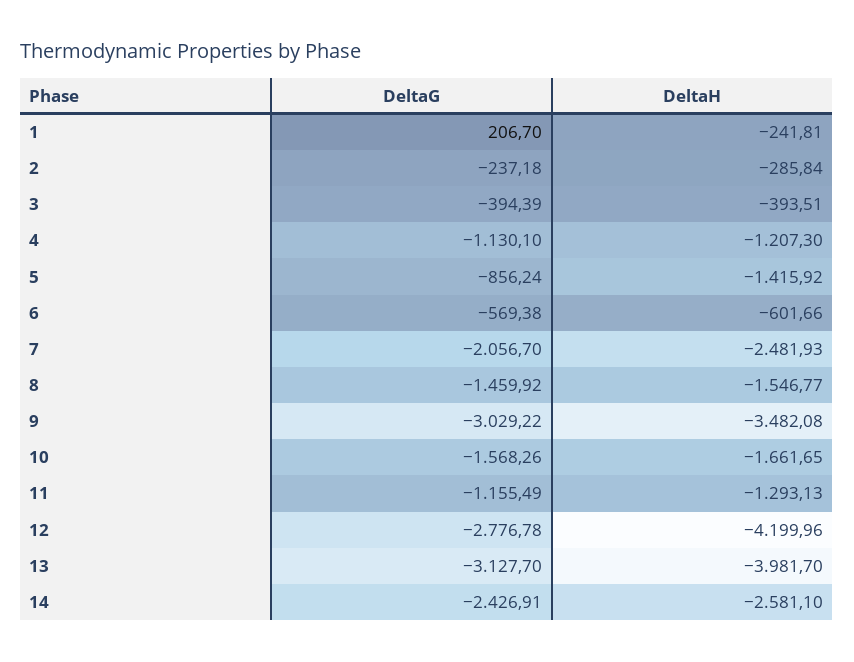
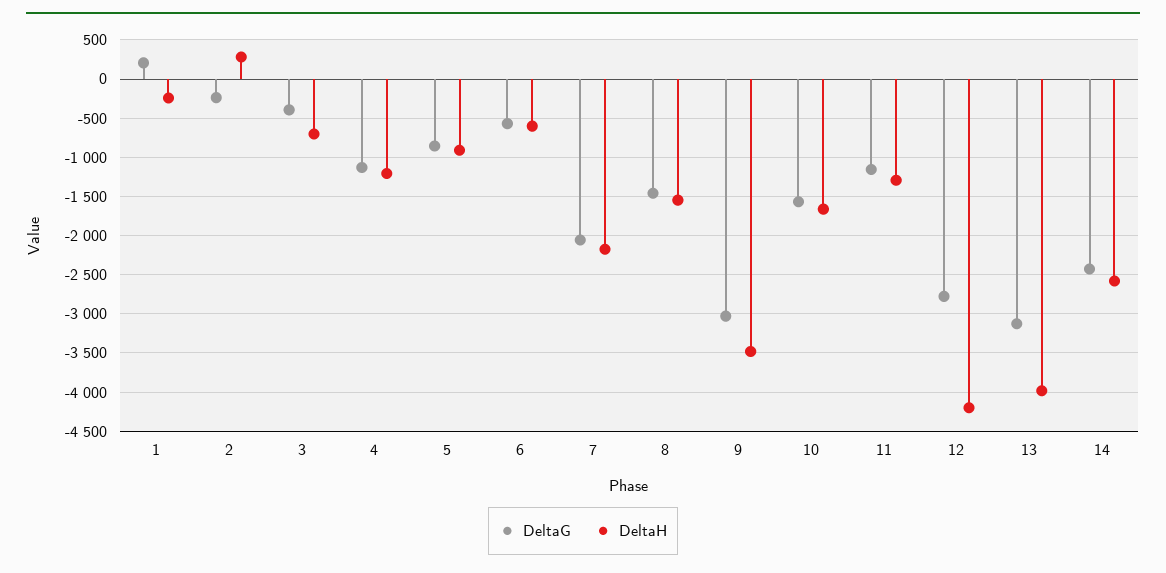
  {
    "DeltaG": {
      "1": 206.7,
      "2": -237.18,
      "3": -394.39,
      "4": -1130.1,
      "5": -856.24,
      "6": -569.38,
      "7": -2056.7,
      "8": -1459.92,
      "9": -3029.22,
      "10": -1568.26,
      "11": -1155.49,
      "12": -2776.78,
      "13": -3127.7,
      "14": -2426.91
    },
    "DeltaH": {
      "1": -241.81,
-     "2": -285.84,
+     "2": 300,
-     "3": -393.51,
+     "3": -700,
      "4": -1207.3,
-     "5": -1415.92,
+     "5": -900,
      "6": -601.66,
-     "7": -2481.93,
+     "7": -2200,
      "8": -1546.77,
      "9": -3482.08,
      "10": -1661.65,
      "11": -1293.13,
      "12": -4199.96,
      "13": -3981.7,
      "14": -2581.1
    }
  }

